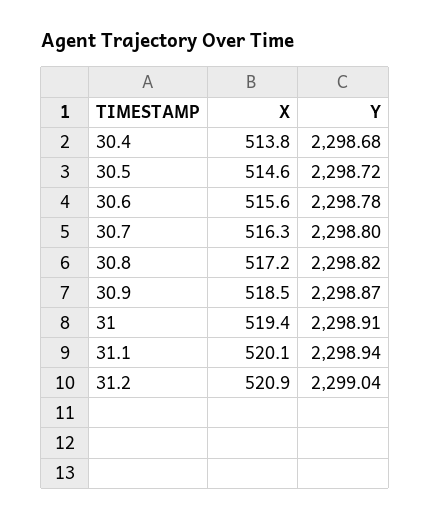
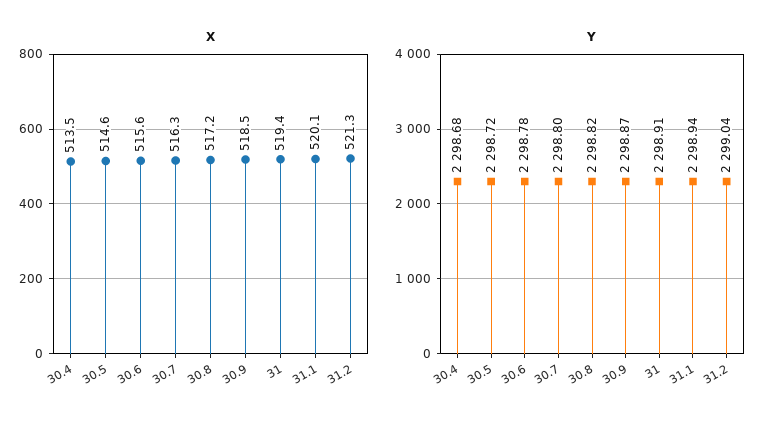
  {
    "X": {
-     "30.4": 513.8,
+     "30.4": 513.5,
      "30.5": 514.6,
      "30.6": 515.6,
      "30.7": 516.3,
      "30.8": 517.2,
      "30.9": 518.5,
      "31": 519.4,
      "31.1": 520.1,
-     "31.2": 520.9
+     "31.2": 521.3
    },
    "Y": {
      "30.4": 2298.68,
      "30.5": 2298.72,
      "30.6": 2298.78,
      "30.7": 2298.8,
      "30.8": 2298.82,
      "30.9": 2298.87,
      "31": 2298.91,
      "31.1": 2298.94,
      "31.2": 2299.04
    }
  }

